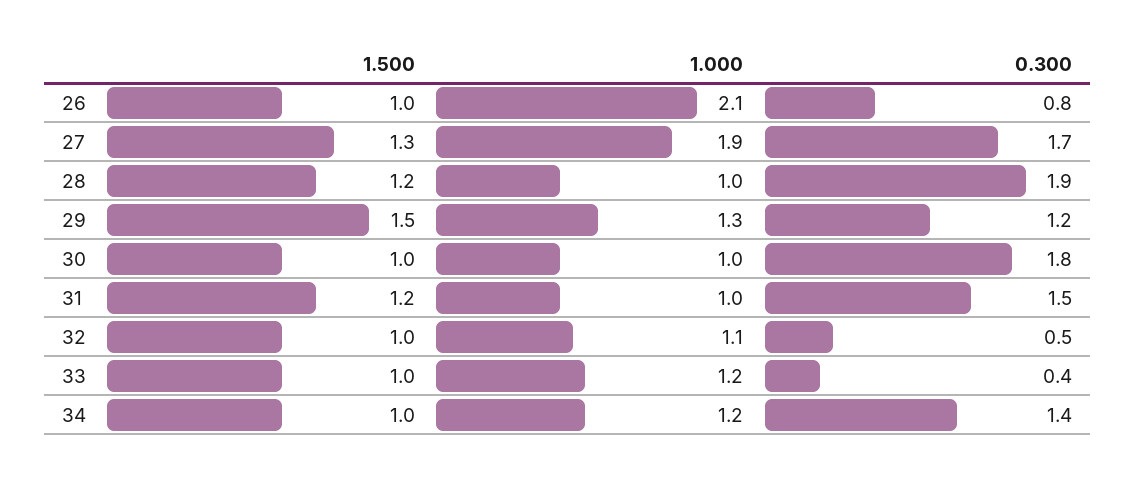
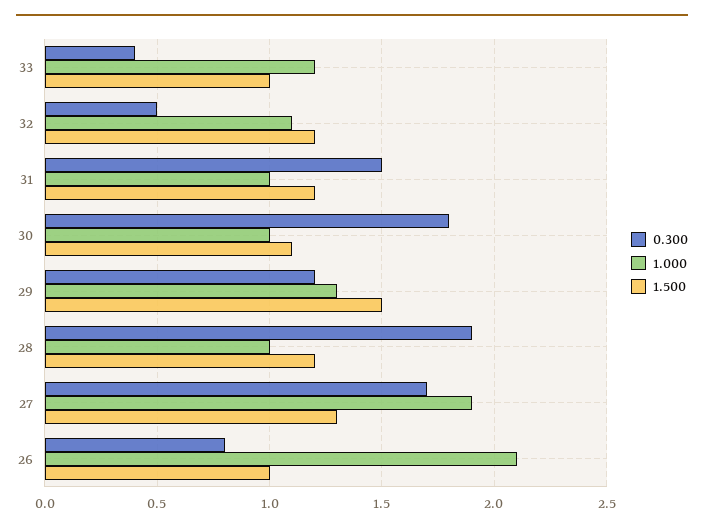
  {
    "1.500": {
      "26": 1,
      "27": 1.3,
      "28": 1.2,
      "29": 1.5,
-     "30": 1,
+     "30": 1.1,
      "31": 1.2,
-     "32": 1,
+     "32": 1.2,
-     "33": 1,
+     "33": 1
-     "34": 1
    },
    "1.000": {
      "26": 2.1,
      "27": 1.9,
      "28": 1,
      "29": 1.3,
      "30": 1,
      "31": 1,
      "32": 1.1,
-     "33": 1.2,
+     "33": 1.2
-     "34": 1.2
    },
    "0.300": {
      "26": 0.8,
      "27": 1.7,
      "28": 1.9,
      "29": 1.2,
      "30": 1.8,
      "31": 1.5,
      "32": 0.5,
-     "33": 0.4,
+     "33": 0.4
-     "34": 1.4
    }
  }

